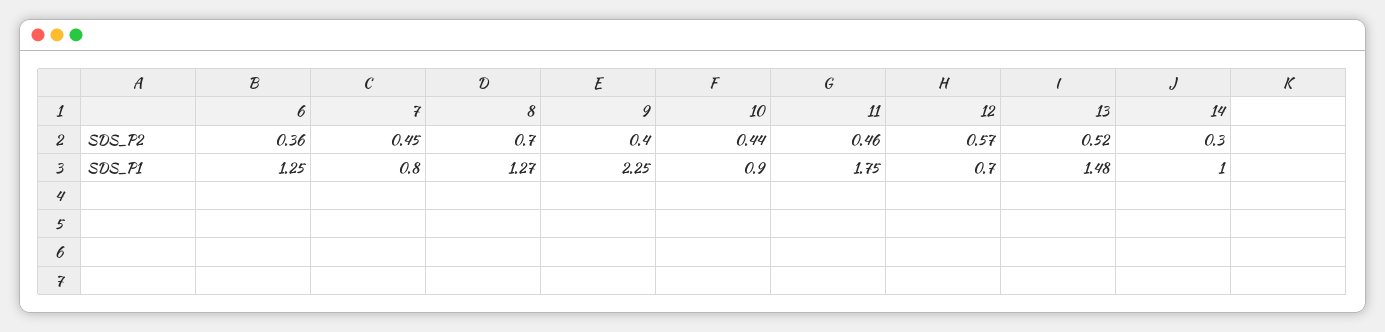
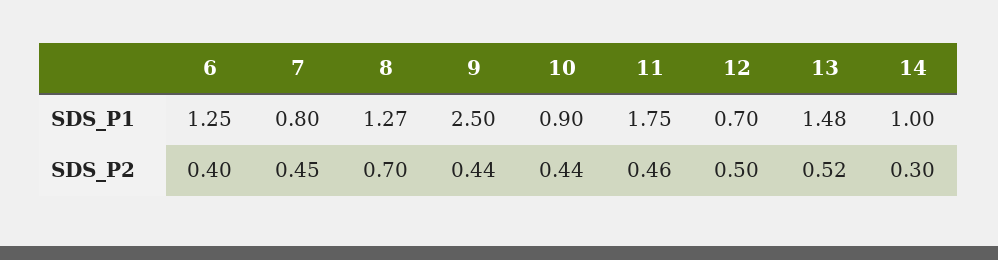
  {
    "6": {
-     "SDS_P2": 0.36,
+     "SDS_P2": 0.4,
      "SDS_P1": 1.25
    },
    "7": {
      "SDS_P2": 0.45,
      "SDS_P1": 0.8
    },
    "8": {
      "SDS_P2": 0.7,
      "SDS_P1": 1.27
    },
    "9": {
-     "SDS_P2": 0.4,
+     "SDS_P2": 0.44,
-     "SDS_P1": 2.25
+     "SDS_P1": 2.5
    },
    "10": {
      "SDS_P2": 0.44,
      "SDS_P1": 0.9
    },
    "11": {
      "SDS_P2": 0.46,
      "SDS_P1": 1.75
    },
    "12": {
-     "SDS_P2": 0.57,
+     "SDS_P2": 0.5,
      "SDS_P1": 0.7
    },
    "13": {
      "SDS_P2": 0.52,
      "SDS_P1": 1.48
    },
    "14": {
      "SDS_P2": 0.3,
      "SDS_P1": 1
    }
  }

